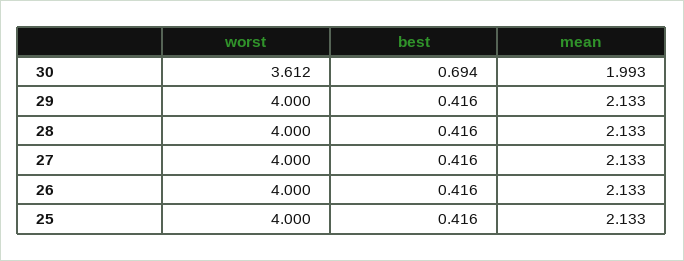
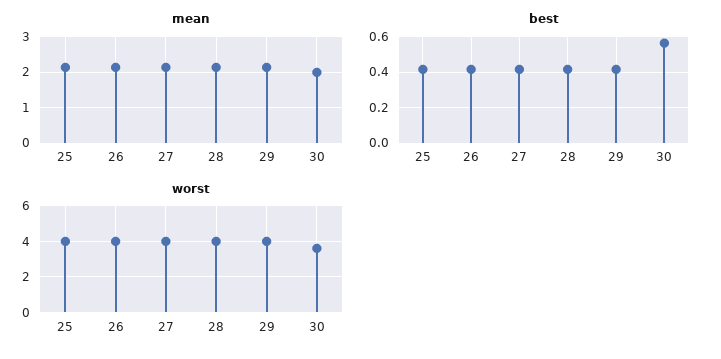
  {
    "worst": {
      "30": 3.612,
      "29": 4,
      "28": 4,
      "27": 4,
      "26": 4,
      "25": 4
    },
    "best": {
-     "30": 0.694,
+     "30": 0.55,
      "29": 0.416,
      "28": 0.416,
      "27": 0.416,
      "26": 0.416,
      "25": 0.416
    },
    "mean": {
      "30": 1.993,
      "29": 2.133,
      "28": 2.133,
      "27": 2.133,
      "26": 2.133,
      "25": 2.133
    }
  }

